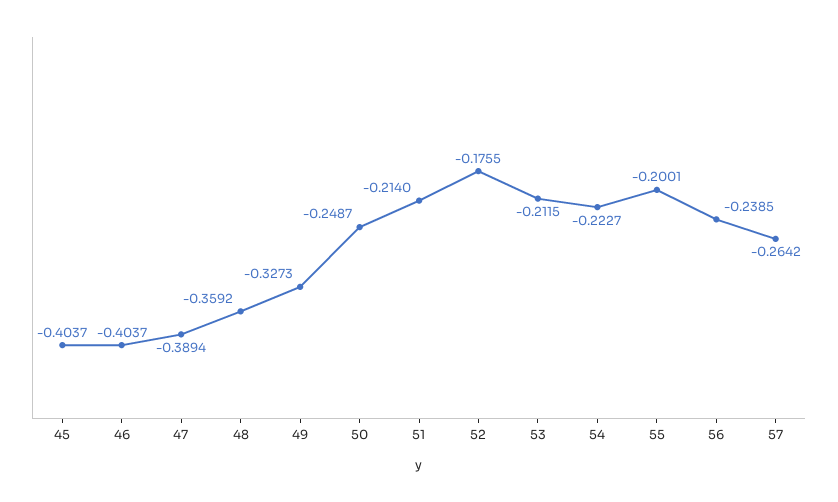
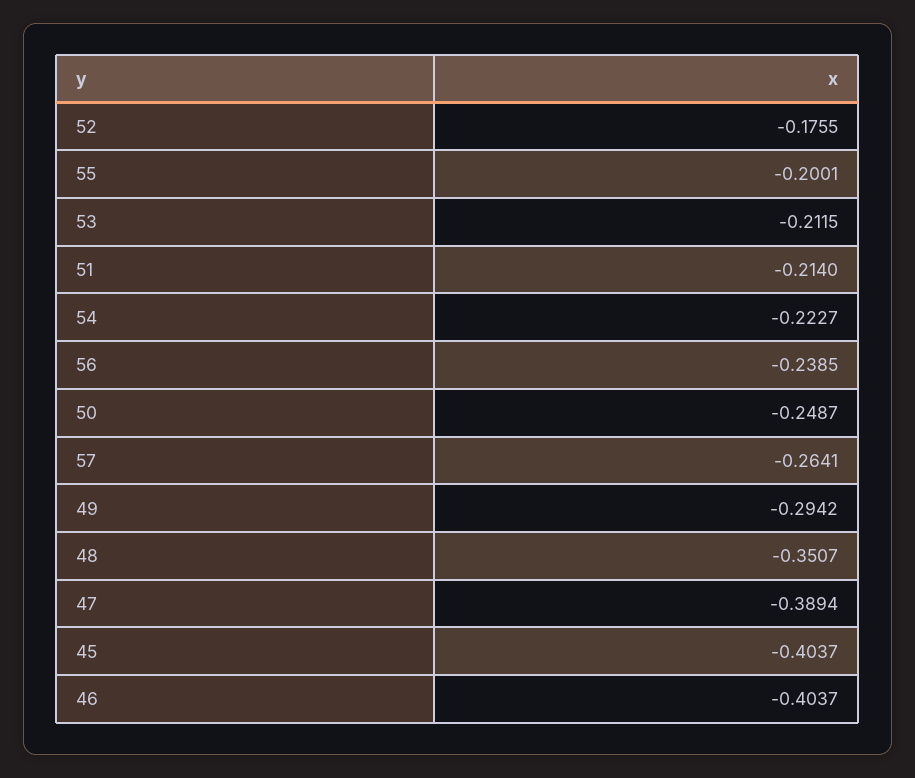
  {
    "45": -0.4037,
    "46": -0.4037,
    "47": -0.3894,
-   "48": -0.3592,
+   "48": -0.3507,
-   "49": -0.3273,
+   "49": -0.2942,
    "50": -0.2487,
    "51": -0.214,
    "52": -0.1755,
    "53": -0.2115,
    "54": -0.2227,
    "55": -0.2001,
    "56": -0.2385,
-   "57": -0.2642
+   "57": -0.2641
  }

